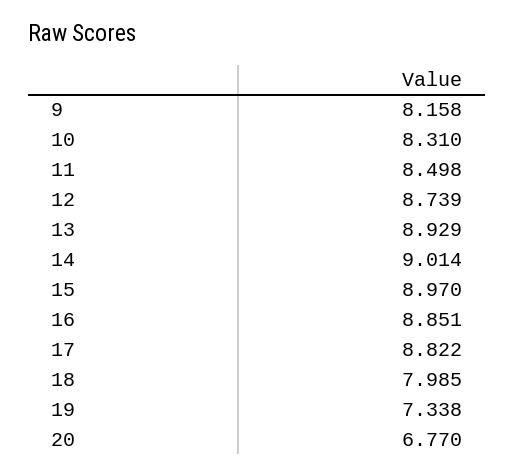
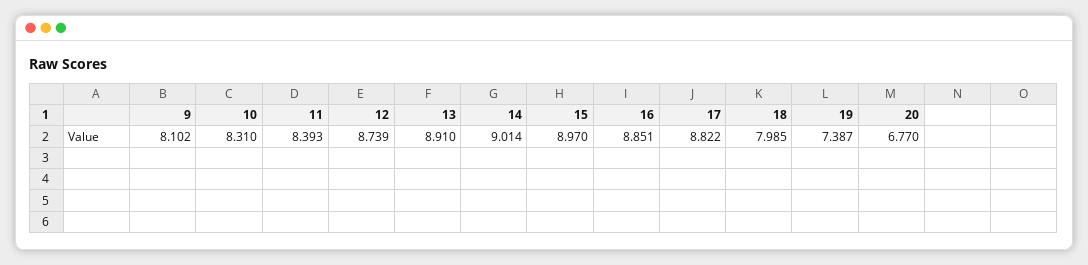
  {
-   "9": 8.158,
+   "9": 8.102,
    "10": 8.31,
-   "11": 8.498,
+   "11": 8.393,
    "12": 8.739,
-   "13": 8.929,
+   "13": 8.91,
    "14": 9.014,
    "15": 8.97,
    "16": 8.851,
    "17": 8.822,
    "18": 7.985,
-   "19": 7.338,
+   "19": 7.387,
    "20": 6.77
  }

